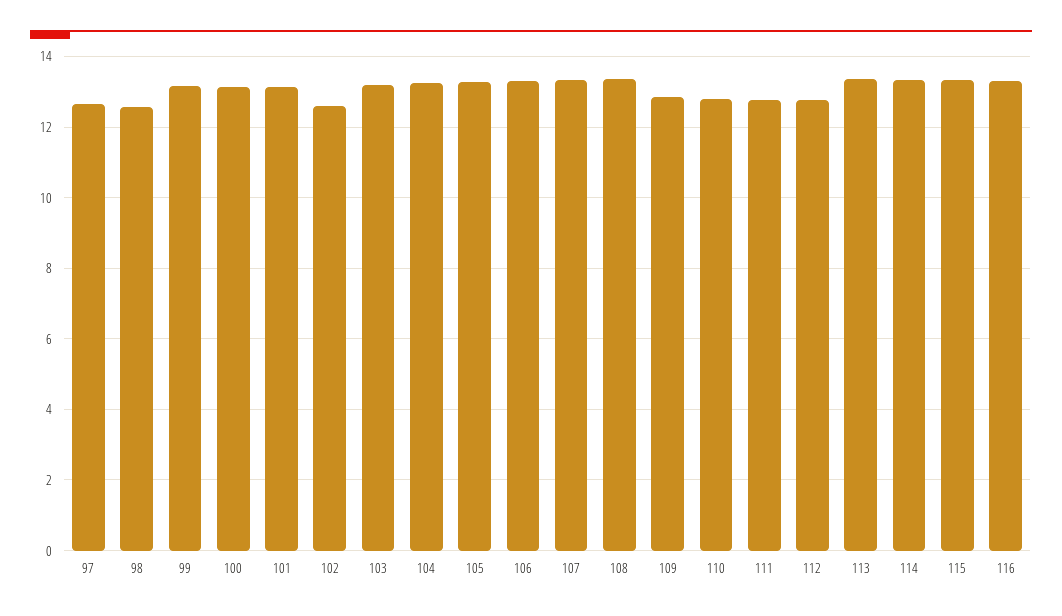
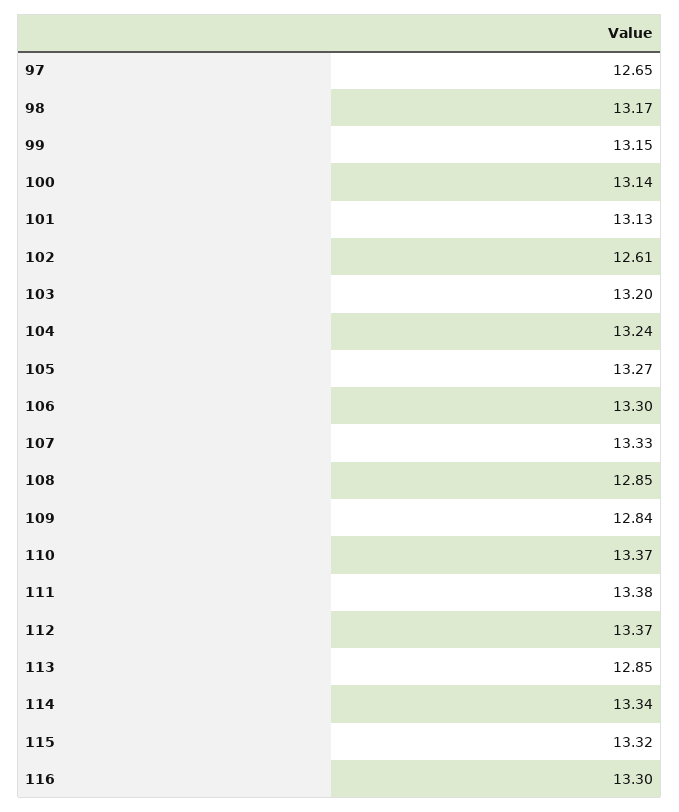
  {
    "97": 12.65,
-   "98": 12.6,
+   "98": 13.17,
    "99": 13.15,
    "100": 13.14,
    "101": 13.13,
    "102": 12.61,
    "103": 13.2,
    "104": 13.24,
    "105": 13.27,
    "106": 13.3,
    "107": 13.33,
-   "108": 13.4,
+   "108": 12.85,
    "109": 12.84,
-   "110": 12.8,
+   "110": 13.37,
-   "111": 12.8,
+   "111": 13.38,
-   "112": 12.8,
+   "112": 13.37,
-   "113": 13.4,
+   "113": 12.85,
    "114": 13.34,
    "115": 13.32,
    "116": 13.3
  }

